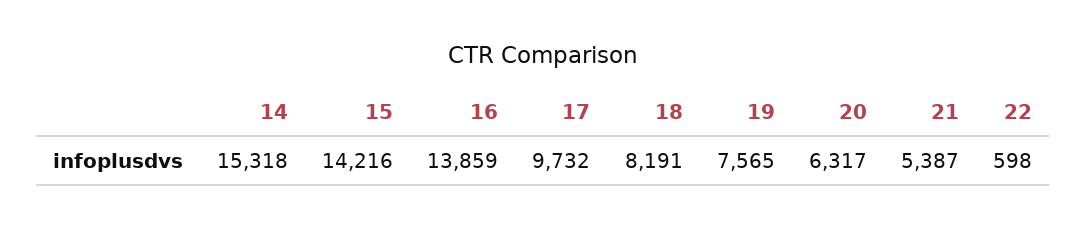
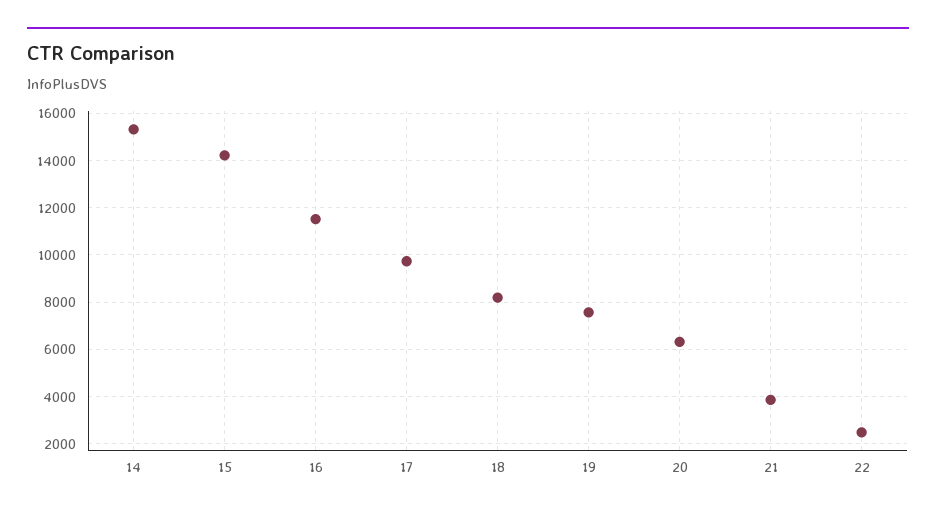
  {
    "14": 15318,
    "15": 14216,
-   "16": 13859,
+   "16": 11500,
    "17": 9732,
    "18": 8191,
    "19": 7565,
    "20": 6317,
-   "21": 5387,
+   "21": 4000,
-   "22": 598
+   "22": 2500
  }

